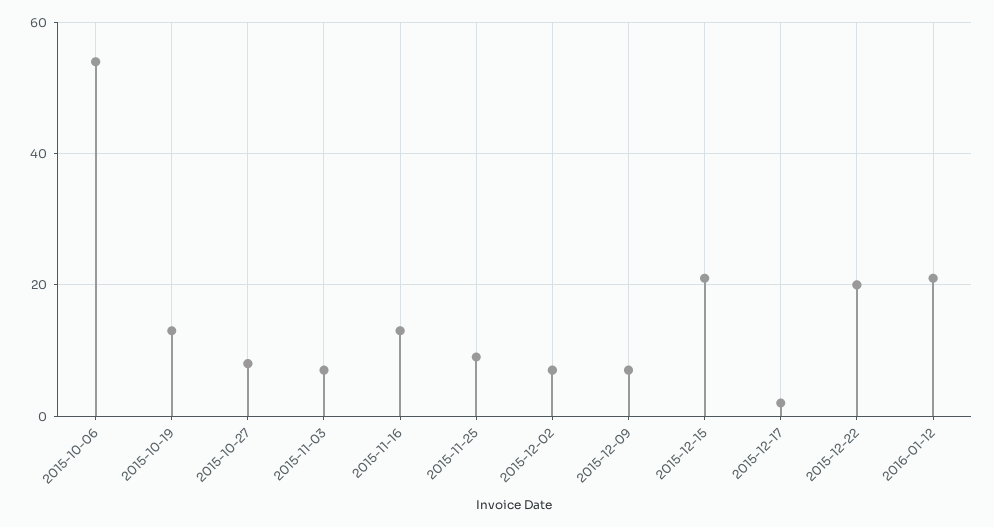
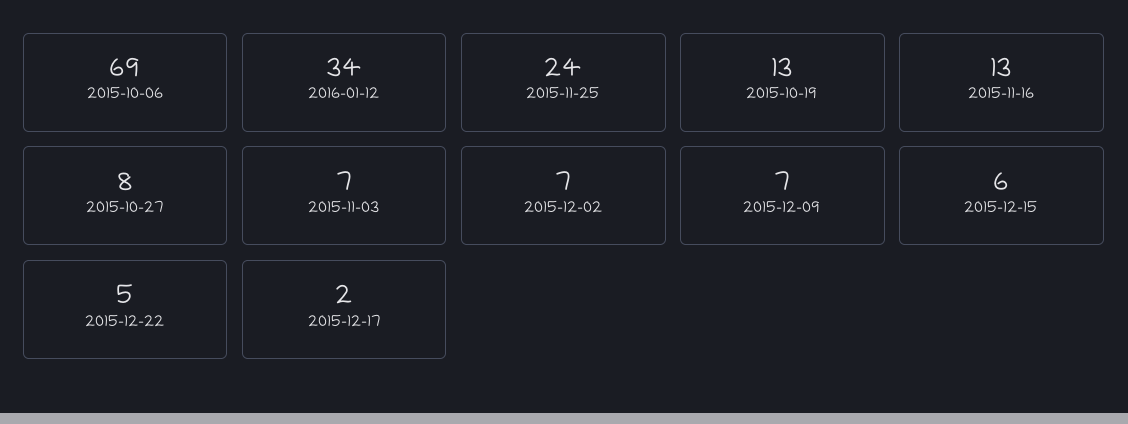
  {
-   "2015-10-06": 55,
+   "2015-10-06": 69,
    "2015-10-19": 13,
    "2015-10-27": 8,
    "2015-11-03": 7,
    "2015-11-16": 13,
-   "2015-11-25": 10,
+   "2015-11-25": 24,
    "2015-12-02": 7,
    "2015-12-09": 7,
-   "2015-12-15": 20,
+   "2015-12-15": 6,
    "2015-12-17": 2,
-   "2015-12-22": 20,
+   "2015-12-22": 5,
-   "2016-01-12": 20
+   "2016-01-12": 34
  }

